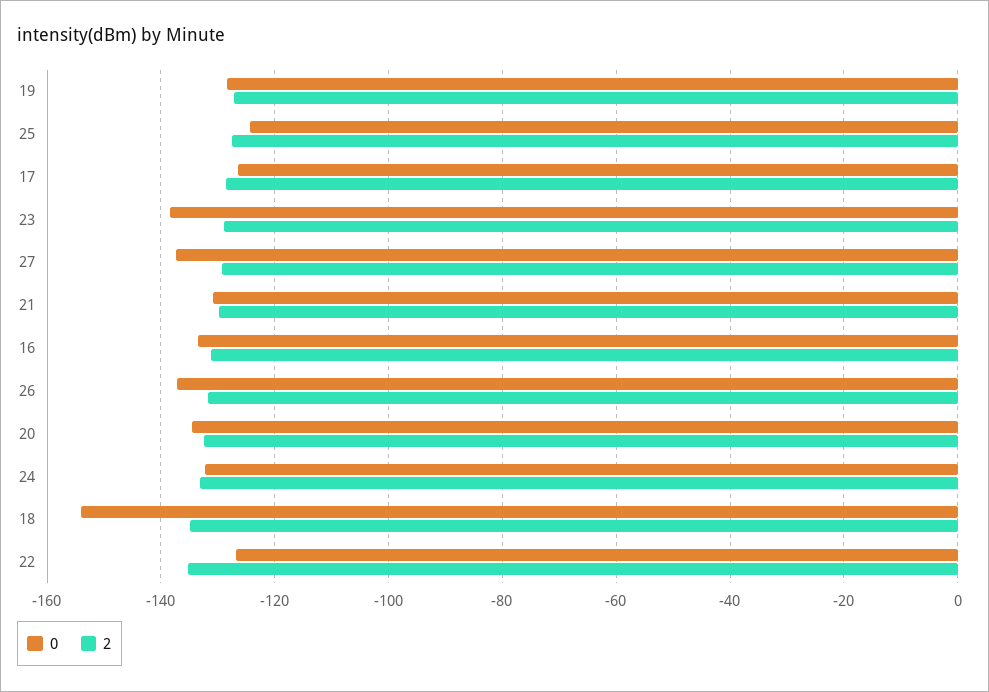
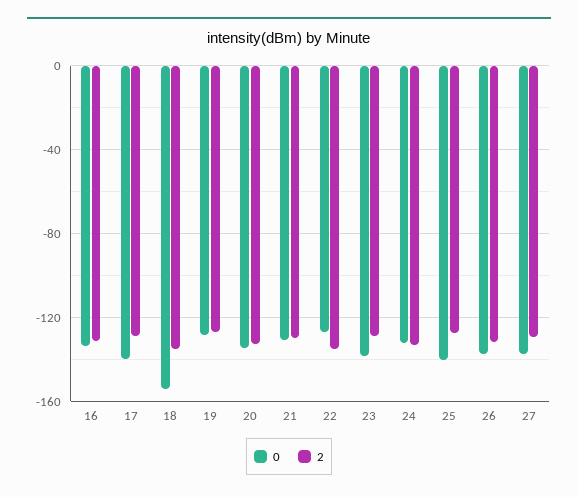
  {
    "0": {
      "19": -128,
-     "25": -124,
+     "25": -140,
-     "17": -126,
+     "17": -140,
      "23": -138,
      "27": -138,
      "21": -130,
      "16": -134,
      "26": -138,
      "20": -134,
      "24": -132,
      "18": -154,
      "22": -126
    },
    "2": {
      "19": -128,
      "25": -128,
      "17": -128,
      "23": -128,
      "27": -130,
      "21": -130,
      "16": -132,
      "26": -132,
      "20": -132,
      "24": -134,
      "18": -134,
      "22": -136
    }
  }

